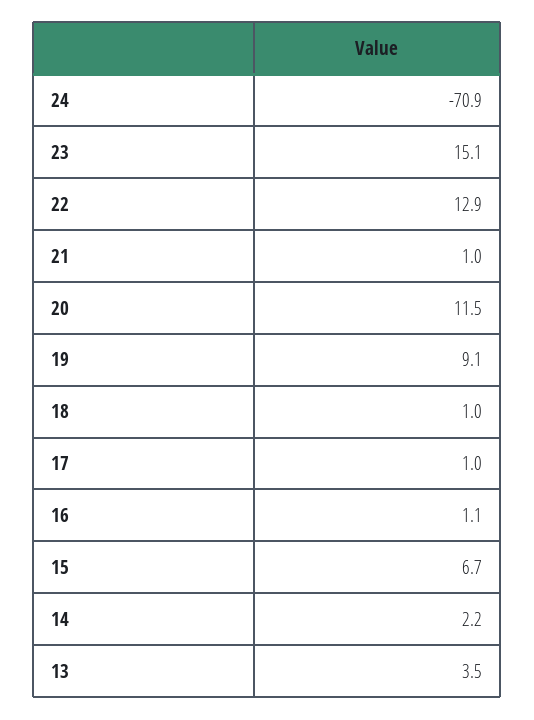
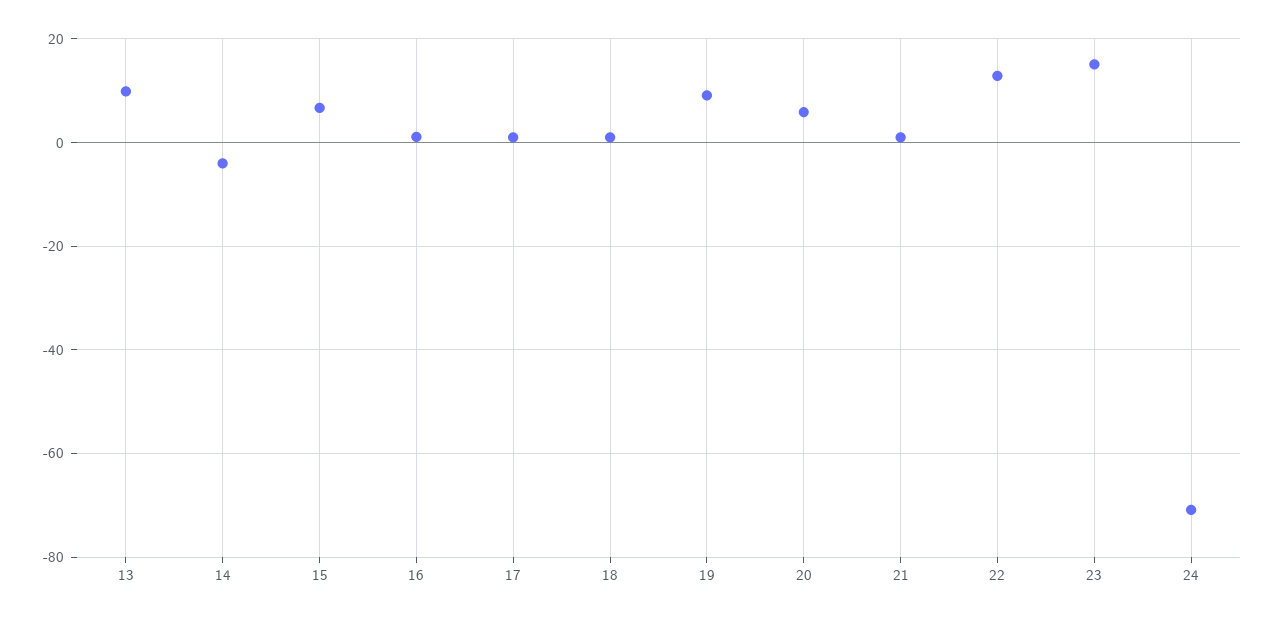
  {
    "24": -70.9,
    "23": 15.1,
    "22": 12.9,
    "21": 1,
-   "20": 11.5,
+   "20": 6,
    "19": 9.1,
    "18": 1,
    "17": 1,
    "16": 1.1,
    "15": 6.7,
-   "14": 2.2,
+   "14": -4,
-   "13": 3.5
+   "13": 10
  }

